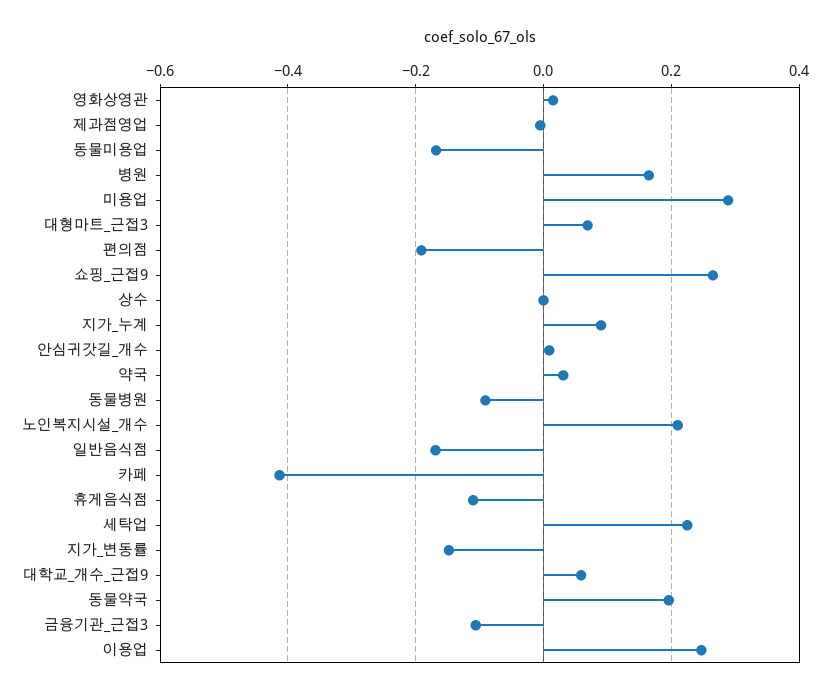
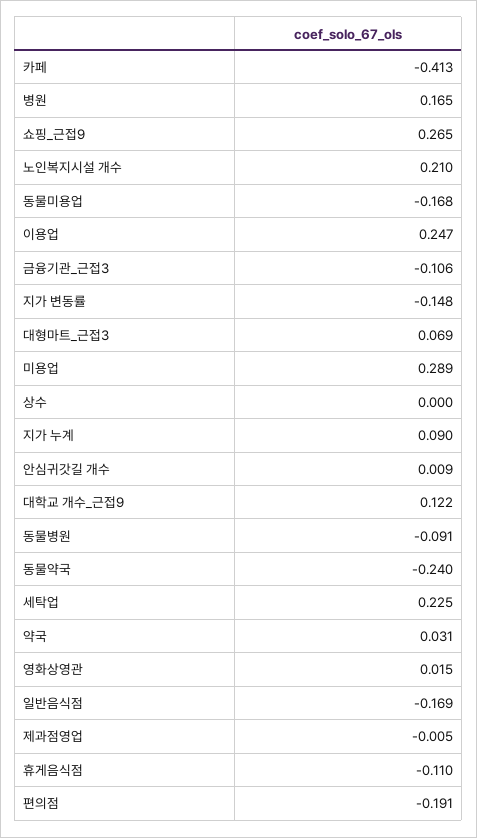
  {
    "영화상영관": 0.015,
    "제과점영업": -0.005,
    "동물미용업": -0.168,
    "병원": 0.165,
    "미용업": 0.289,
    "대형마트_근접3": 0.069,
    "편의점": -0.191,
    "쇼핑_근접9": 0.265,
    "상수": 0,
    "지가_누계": 0.09,
    "안심귀갓길_개수": 0.009,
    "약국": 0.031,
    "동물병원": -0.091,
    "노인복지시설_개수": 0.21,
    "일반음식점": -0.169,
    "카페": -0.413,
    "휴게음식점": -0.11,
    "세탁업": 0.225,
    "지가_변동률": -0.148,
-   "대학교_개수_근접9": 0.06,
+   "대학교_개수_근접9": 0.122,
-   "동물약국": 0.2,
+   "동물약국": -0.24,
    "금융기관_근접3": -0.106,
    "이용업": 0.247
  }

